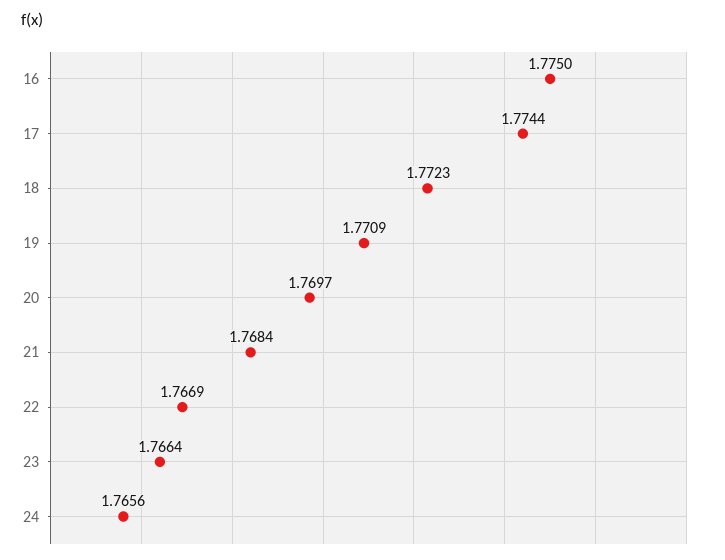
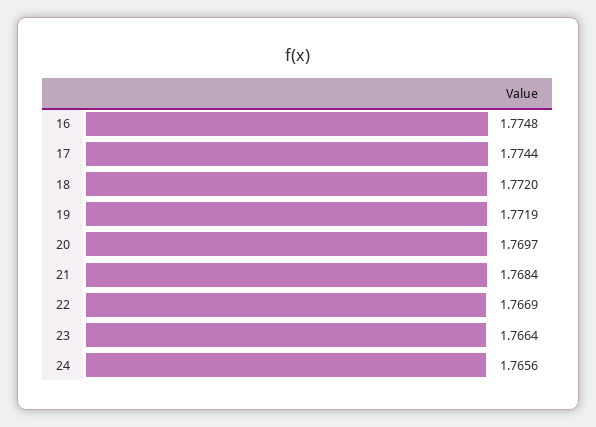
  {
-   "16": 1.775,
+   "16": 1.7748,
    "17": 1.7744,
-   "18": 1.7723,
+   "18": 1.772,
-   "19": 1.7709,
+   "19": 1.7719,
    "20": 1.7697,
    "21": 1.7684,
    "22": 1.7669,
    "23": 1.7664,
    "24": 1.7656
  }

